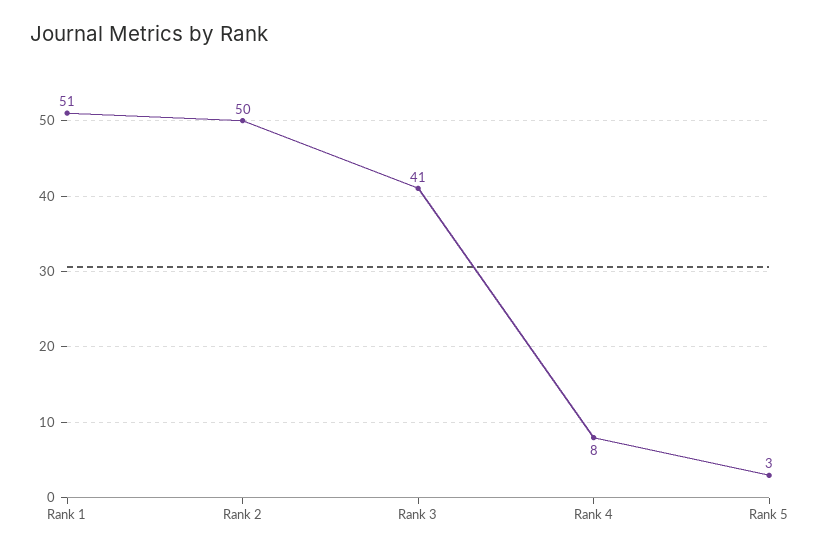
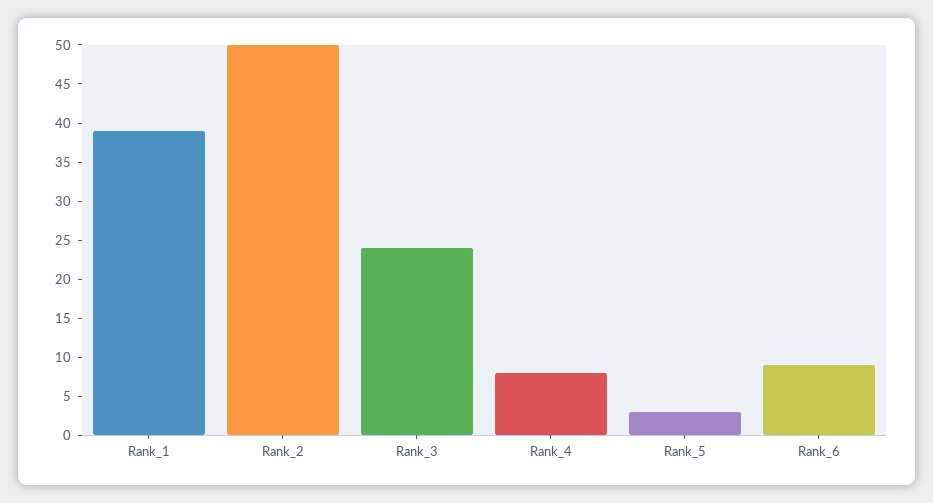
  {
-   "Rank 1": 51,
+   "Rank 1": 40,
    "Rank 2": 50,
-   "Rank 3": 41,
+   "Rank 3": 25,
    "Rank 4": 8,
-   "Rank 5": 3
+   "Rank 5": 3,
+   "Rank_6": 10
  }

